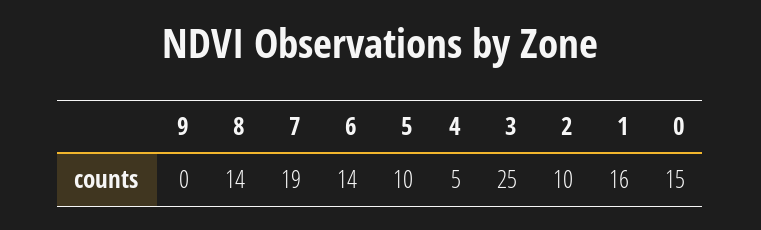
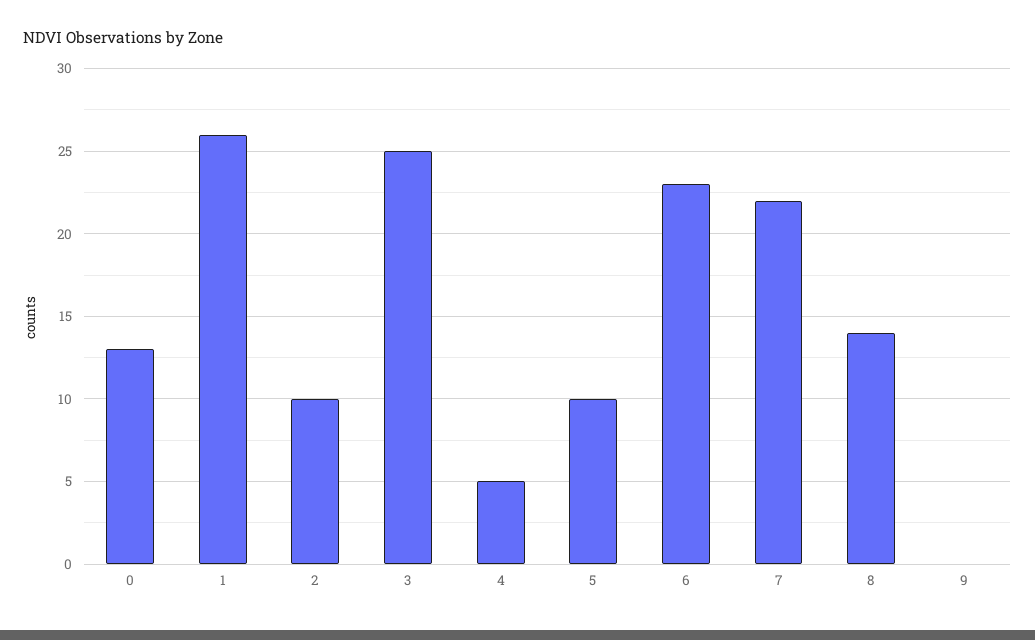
  {
    "9": 0,
    "8": 14,
-   "7": 19,
+   "7": 22,
-   "6": 14,
+   "6": 23,
    "5": 10,
    "4": 5,
    "3": 25,
    "2": 10,
-   "1": 16,
+   "1": 26,
-   "0": 15
+   "0": 13
  }

